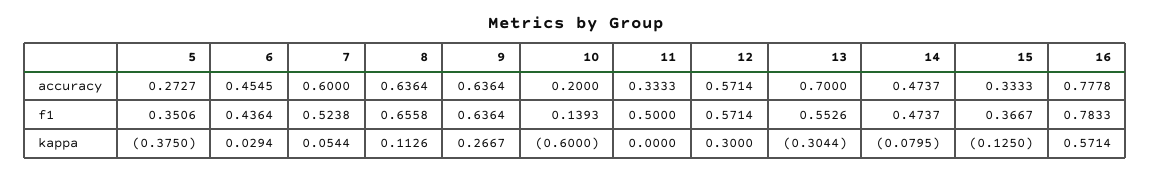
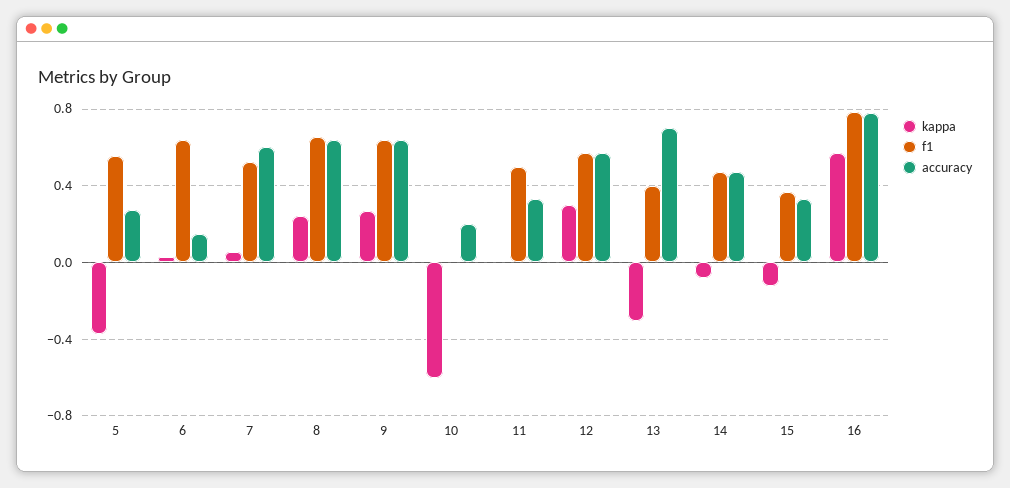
  {
    "accuracy": {
      "5": 0.2727,
-     "6": 0.4545,
+     "6": 0.15,
      "7": 0.6,
      "8": 0.6364,
      "9": 0.6364,
      "10": 0.2,
      "11": 0.3333,
      "12": 0.5714,
      "13": 0.7,
      "14": 0.4737,
      "15": 0.3333,
      "16": 0.7778
    },
    "f1": {
-     "5": 0.3506,
+     "5": 0.55,
-     "6": 0.4364,
+     "6": 0.65,
      "7": 0.5238,
      "8": 0.6558,
      "9": 0.6364,
-     "10": 0.1393,
+     "10": 0,
      "11": 0.5,
      "12": 0.5714,
-     "13": 0.5526,
+     "13": 0.4,
      "14": 0.4737,
      "15": 0.3667,
      "16": 0.7833
    },
    "kappa": {
      "5": -0.375,
      "6": 0.0294,
      "7": 0.0544,
-     "8": 0.1126,
+     "8": 0.25,
      "9": 0.2667,
      "10": -0.6,
      "11": 0,
      "12": 0.3,
      "13": -0.3044,
      "14": -0.0795,
      "15": -0.125,
      "16": 0.5714
    }
  }

